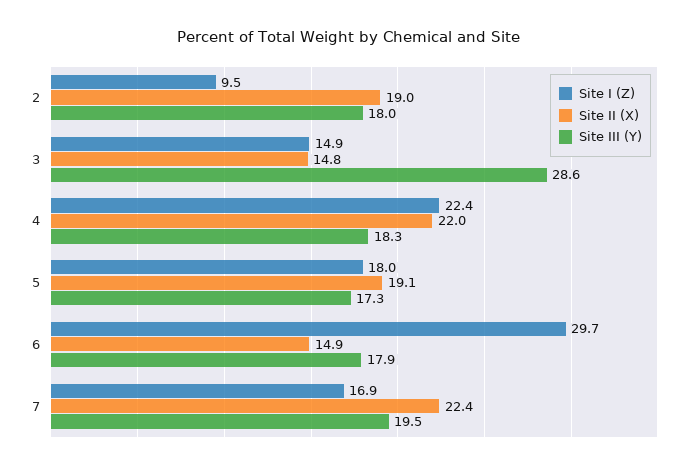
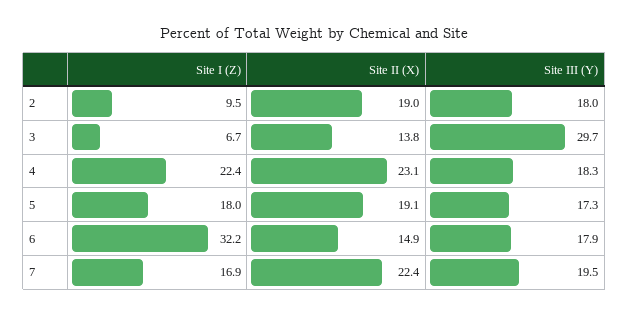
  {
    "Site I (Z)": {
      "2": 9.5,
-     "3": 14.9,
+     "3": 6.7,
      "4": 22.4,
      "5": 18,
-     "6": 29.7,
+     "6": 32.2,
      "7": 16.9
    },
    "Site II (X)": {
      "2": 19,
-     "3": 14.8,
+     "3": 13.8,
-     "4": 22,
+     "4": 23.1,
      "5": 19.1,
      "6": 14.9,
      "7": 22.4
    },
    "Site III (Y)": {
      "2": 18,
-     "3": 28.6,
+     "3": 29.7,
      "4": 18.3,
      "5": 17.3,
      "6": 17.9,
      "7": 19.5
    }
  }

